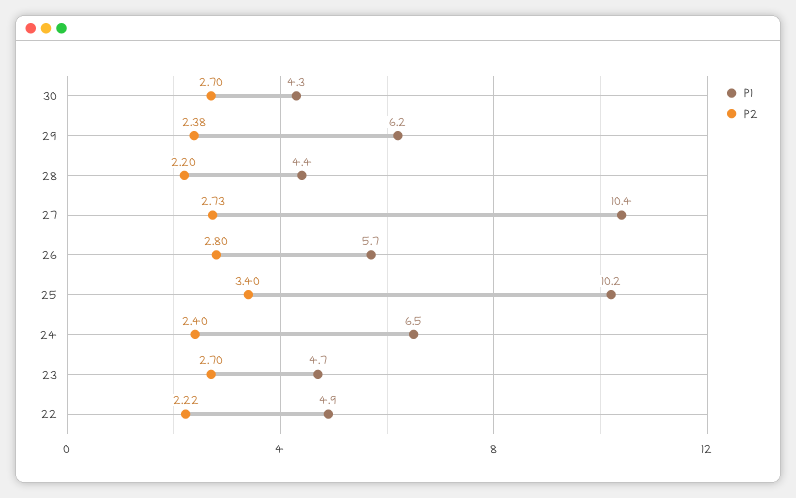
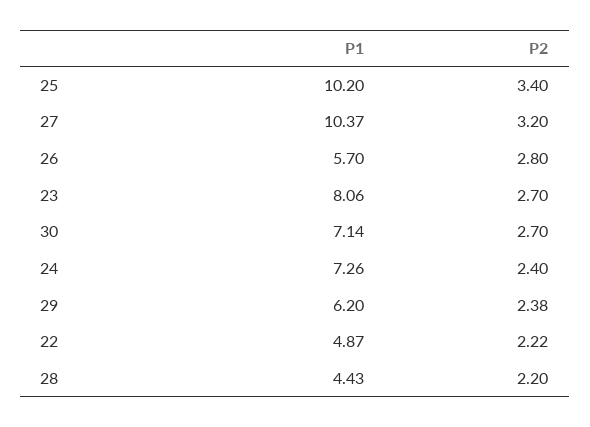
  {
    "P1": {
-     "30": 4.3,
+     "30": 7.14,
      "29": 6.2,
      "28": 4.43,
      "27": 10.37,
      "26": 5.7,
      "25": 10.2,
-     "24": 6.5,
+     "24": 7.26,
-     "23": 4.7,
+     "23": 8.06,
      "22": 4.87
    },
    "P2": {
      "30": 2.7,
      "29": 2.38,
      "28": 2.2,
-     "27": 2.73,
+     "27": 3.2,
      "26": 2.8,
      "25": 3.4,
      "24": 2.4,
      "23": 2.7,
      "22": 2.22
    }
  }

